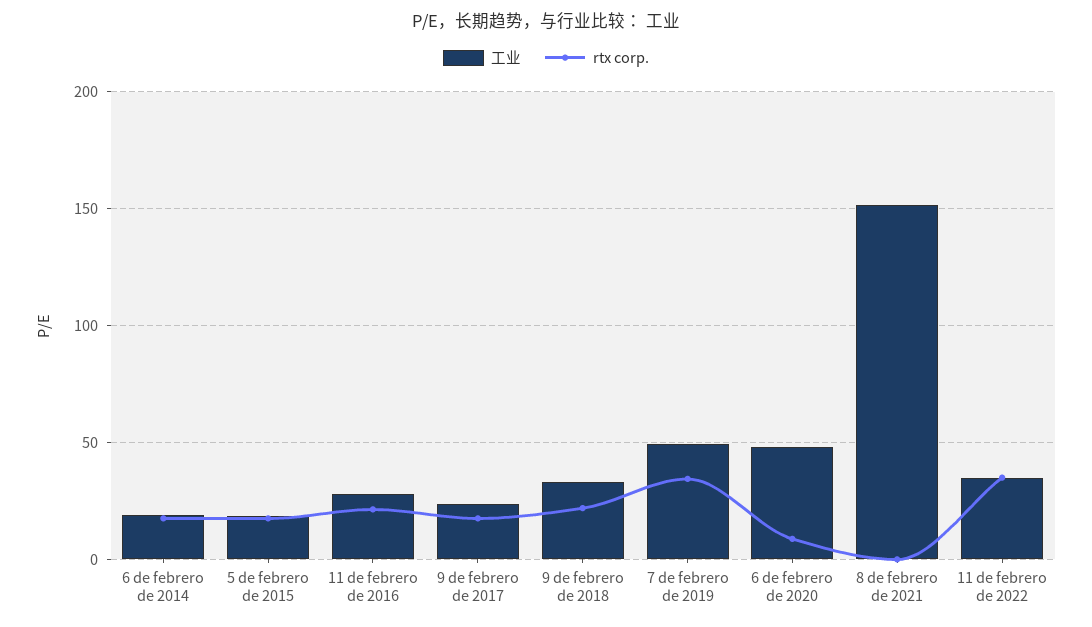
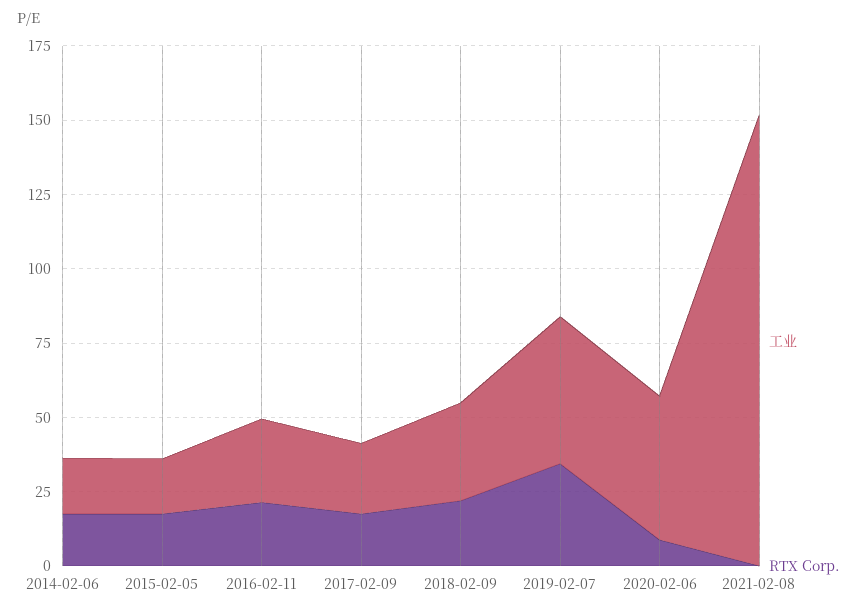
  {
    "工业": {
      "6 de febrero de 2014": 20,
      "5 de febrero de 2015": 20,
      "11 de febrero de 2016": 30,
      "9 de febrero de 2017": 25,
      "9 de febrero de 2018": 35,
      "7 de febrero de 2019": 50,
      "6 de febrero de 2020": 50,
-     "8 de febrero de 2021": 150,
+     "8 de febrero de 2021": 150
-     "11 de febrero de 2022": 35
    },
    "rtx corp.": {
      "6 de febrero de 2014": 20,
      "5 de febrero de 2015": 20,
      "11 de febrero de 2016": 20,
      "9 de febrero de 2017": 20,
      "9 de febrero de 2018": 20,
      "7 de febrero de 2019": 35,
      "6 de febrero de 2020": 10,
-     "8 de febrero de 2021": 0,
+     "8 de febrero de 2021": 0
-     "11 de febrero de 2022": 35
    }
  }

